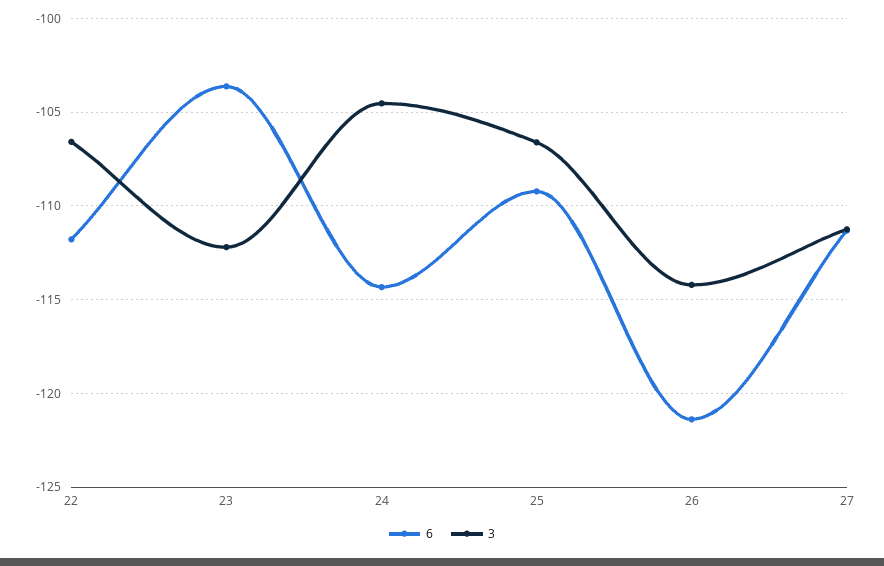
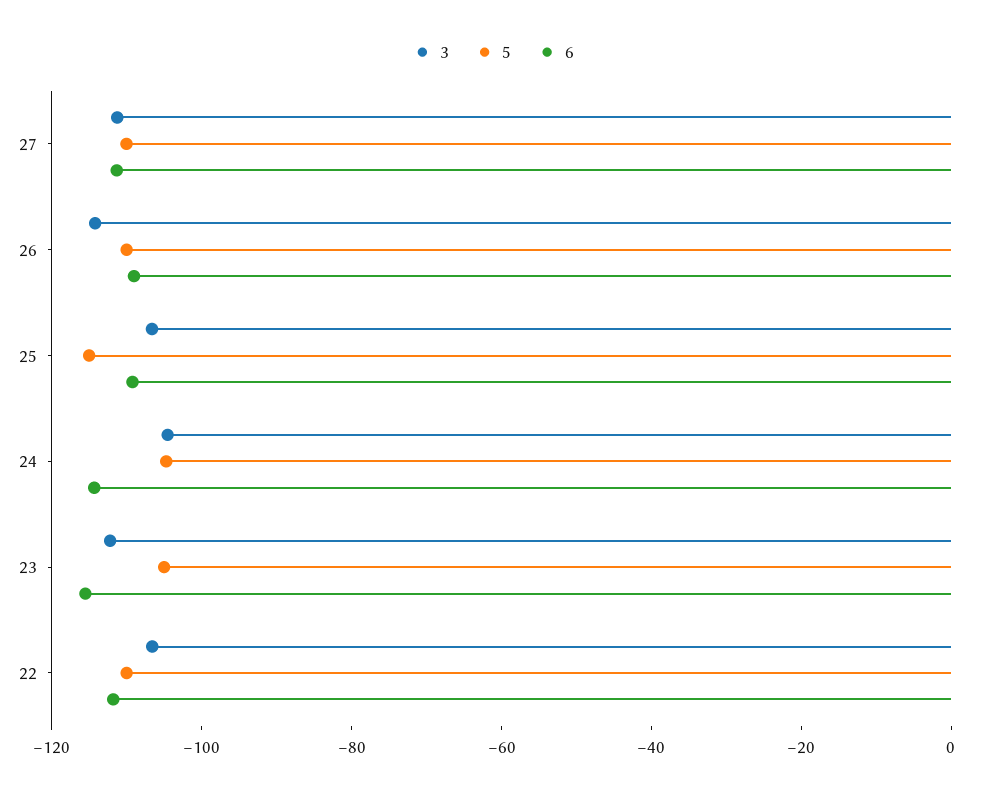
  {
    "6": {
      "22": -112,
-     "23": -103.5,
+     "23": -115,
      "24": -114.5,
      "25": -109,
-     "26": -121.5,
+     "26": -110,
      "27": -111.5
    },
    "3": {
      "22": -106.5,
      "23": -112,
      "24": -104.5,
      "25": -106.5,
      "26": -114,
      "27": -111.5
-   }
+   },
+   "5": {
+     "27": -110,
+     "26": -110,
+     "25": -115,
+     "24": -105,
+     "23": -105,
+     "22": -110
+   }
  }

